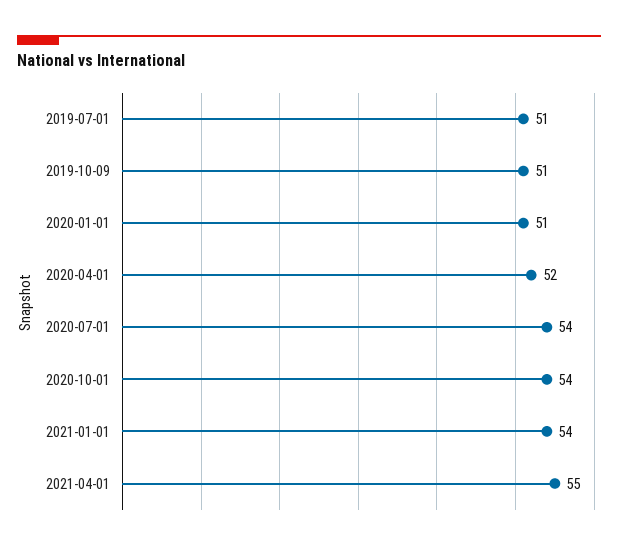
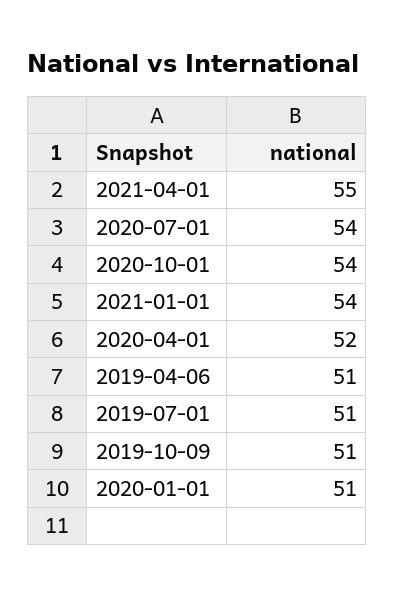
  {
    "2019-07-01": 51,
    "2019-10-09": 51,
    "2020-01-01": 51,
    "2020-04-01": 52,
    "2020-07-01": 54,
    "2020-10-01": 54,
    "2021-01-01": 54,
-   "2021-04-01": 55
+   "2021-04-01": 55,
+   "2019-04-06": 51
  }

